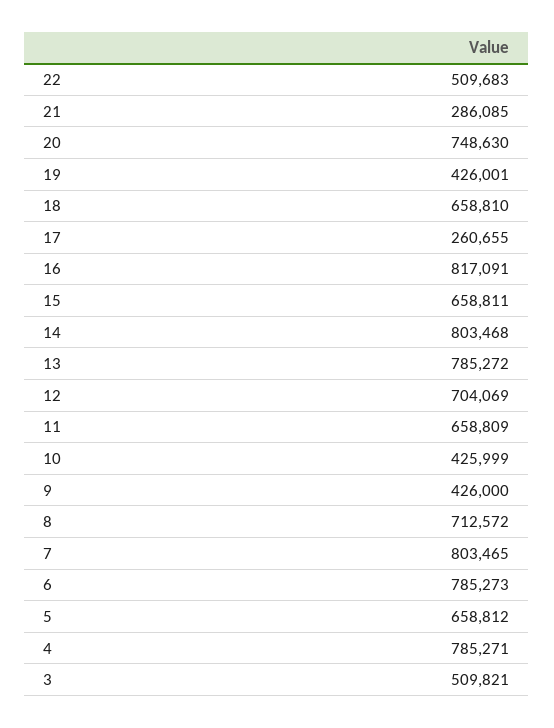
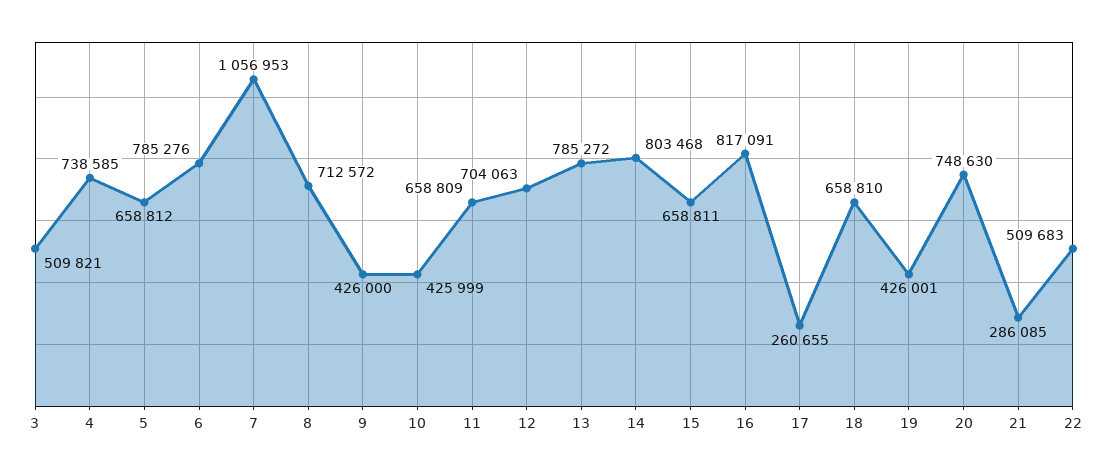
  {
    "22": 509683,
    "21": 286085,
    "20": 748630,
    "19": 426001,
    "18": 658810,
    "17": 260655,
    "16": 817091,
    "15": 658811,
    "14": 803468,
    "13": 785272,
-   "12": 704069,
+   "12": 704063,
    "11": 658809,
    "10": 425999,
    "9": 426000,
    "8": 712572,
-   "7": 803465,
+   "7": 1056953,
-   "6": 785273,
+   "6": 785276,
    "5": 658812,
-   "4": 785271,
+   "4": 738585,
    "3": 509821
  }

